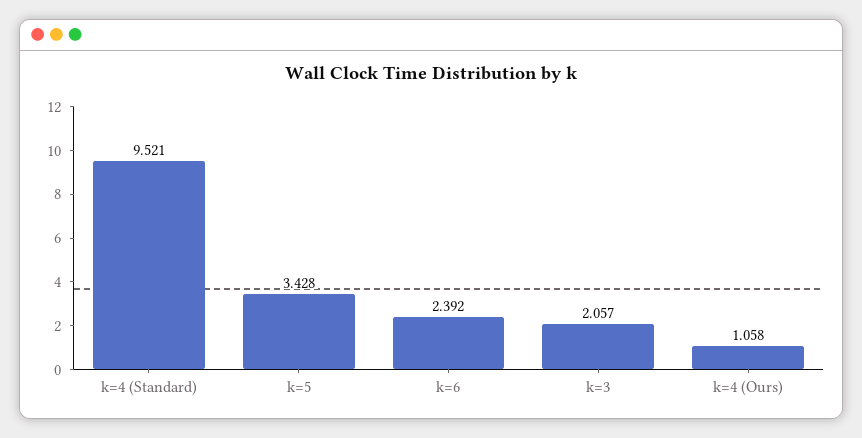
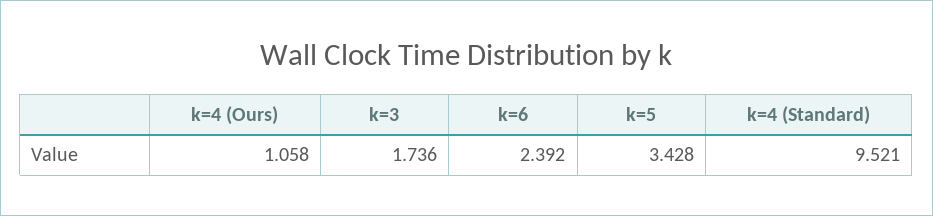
  {
    "k=4 (Standard)": 9.521,
    "k=5": 3.428,
    "k=6": 2.392,
-   "k=3": 2.057,
+   "k=3": 1.736,
    "k=4 (Ours)": 1.058
  }

